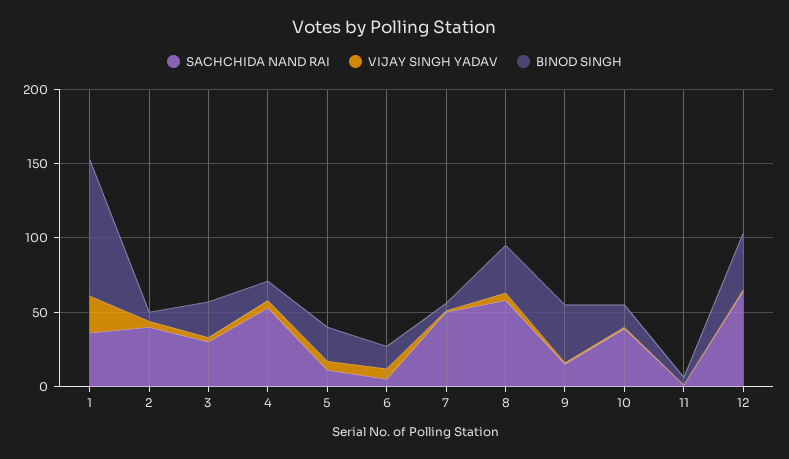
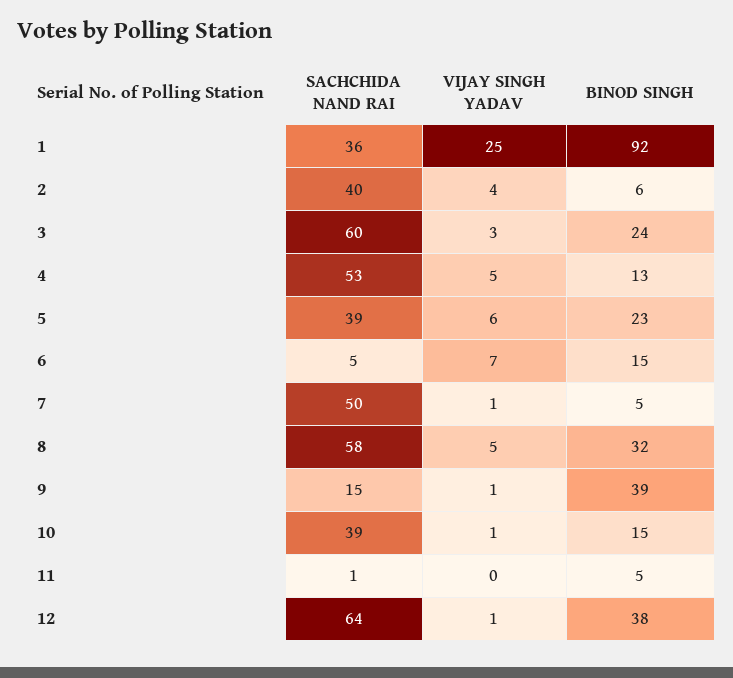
  {
    "SACHCHIDA NAND RAI": {
      "1": 36,
      "2": 40,
-     "3": 30,
+     "3": 60,
      "4": 53,
-     "5": 10,
+     "5": 39,
      "6": 5,
      "7": 50,
      "8": 58,
      "9": 15,
      "10": 39,
      "11": 1,
      "12": 64
    },
    "VIJAY SINGH YADAV": {
      "1": 25,
      "2": 4,
      "3": 3,
      "4": 5,
      "5": 6,
      "6": 7,
      "7": 1,
      "8": 5,
      "9": 1,
      "10": 1,
      "11": 0,
      "12": 1
    },
    "BINOD SINGH": {
      "1": 92,
      "2": 6,
      "3": 24,
      "4": 13,
      "5": 23,
      "6": 15,
      "7": 5,
      "8": 32,
      "9": 39,
      "10": 15,
      "11": 5,
      "12": 38
    }
  }

